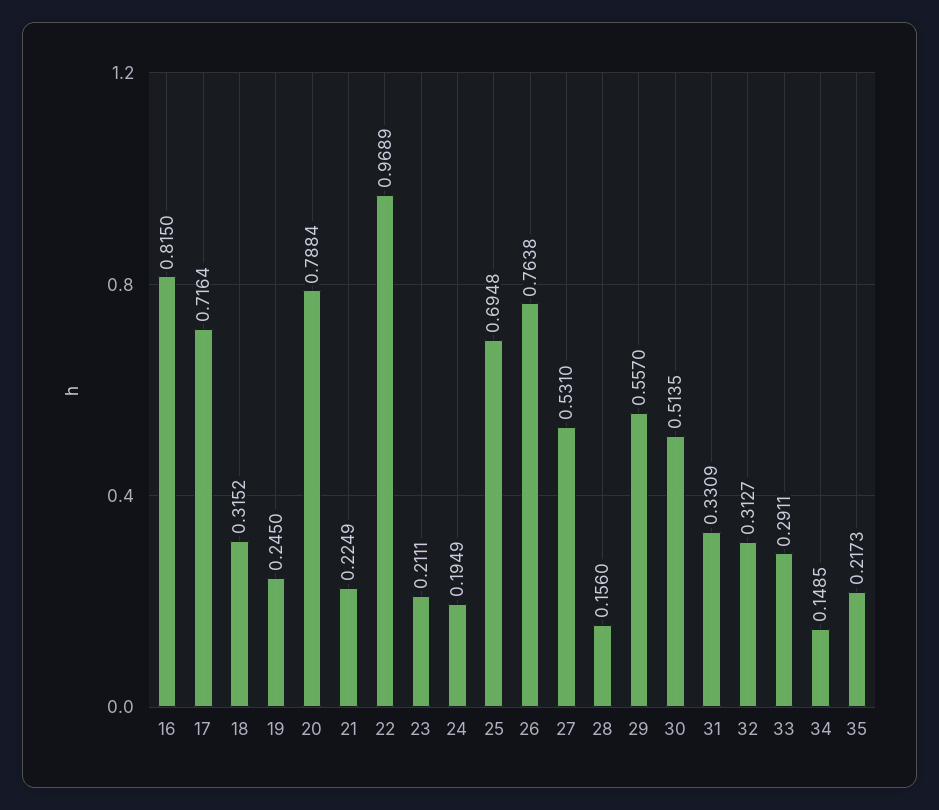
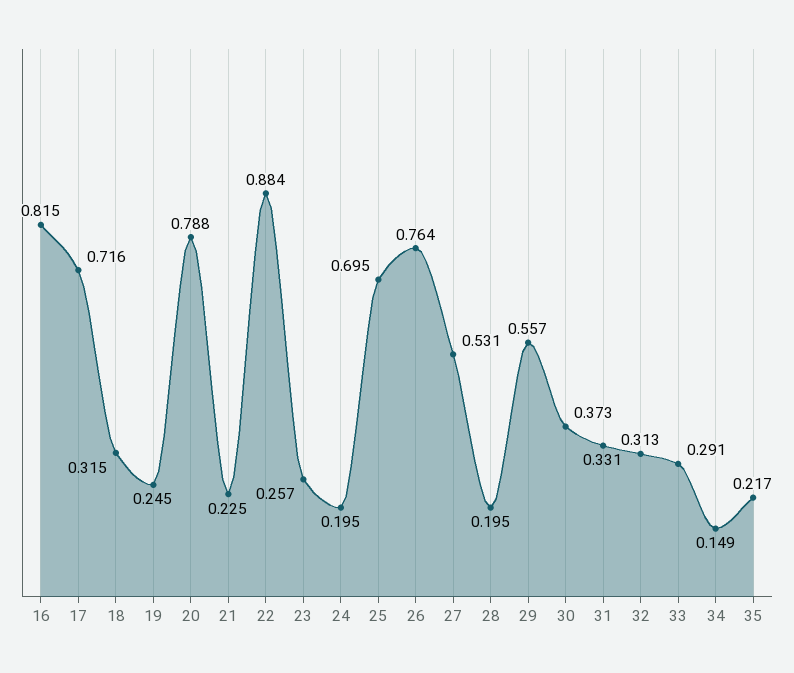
  {
    "16": 0.815,
    "17": 0.7164,
    "18": 0.3152,
    "19": 0.245,
    "20": 0.7884,
    "21": 0.2249,
-   "22": 0.9689,
+   "22": 0.884,
-   "23": 0.2111,
+   "23": 0.257,
    "24": 0.1949,
    "25": 0.6948,
    "26": 0.7638,
    "27": 0.531,
-   "28": 0.156,
+   "28": 0.195,
    "29": 0.557,
-   "30": 0.5135,
+   "30": 0.373,
    "31": 0.3309,
    "32": 0.3127,
    "33": 0.2911,
    "34": 0.1485,
    "35": 0.2173
  }

